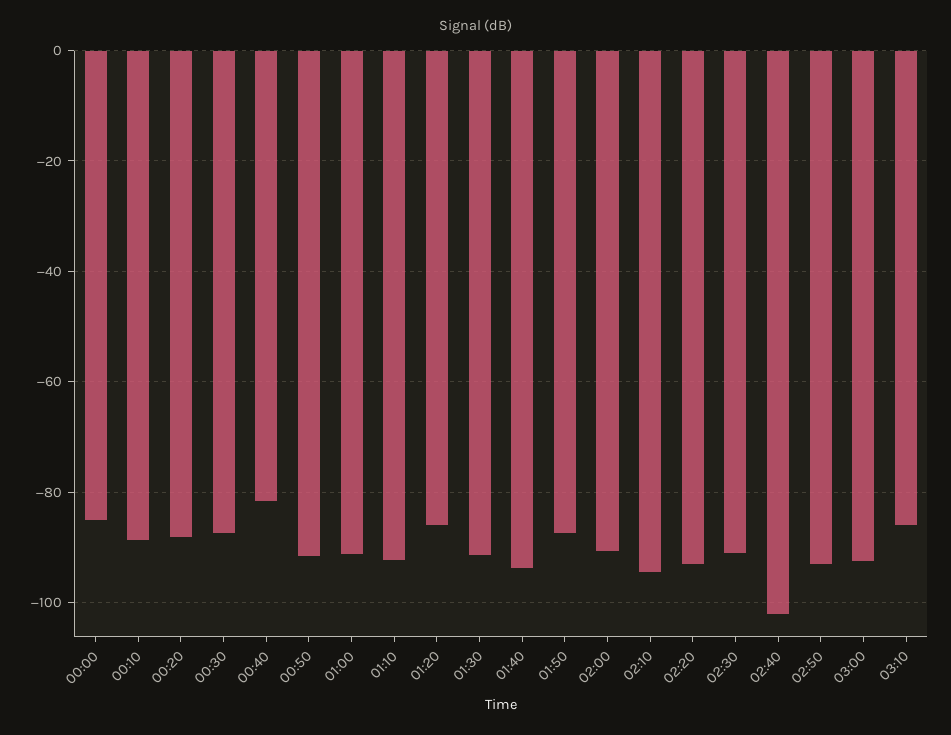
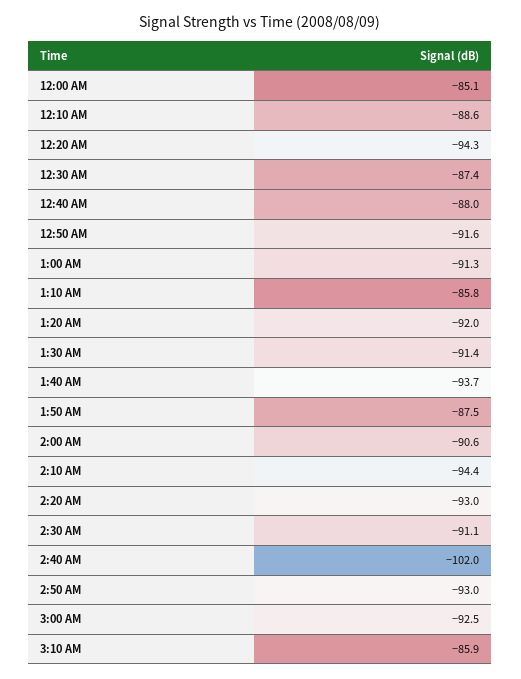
  {
    "00:00": -85.1,
    "00:10": -88.6,
-   "00:20": -88,
+   "00:20": -94.3,
    "00:30": -87.4,
-   "00:40": -82,
+   "00:40": -88,
    "00:50": -91.6,
    "01:00": -91.3,
-   "01:10": -92,
+   "01:10": -85.8,
-   "01:20": -86,
+   "01:20": -92,
    "01:30": -91.4,
    "01:40": -93.7,
    "01:50": -87.5,
    "02:00": -90.6,
    "02:10": -94.4,
    "02:20": -93,
    "02:30": -91.1,
    "02:40": -102,
    "02:50": -93,
    "03:00": -92.5,
    "03:10": -85.9
  }

